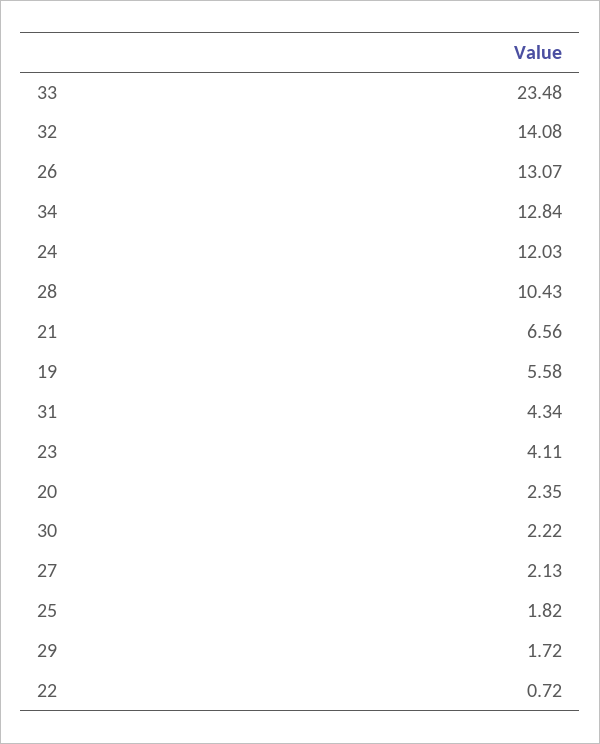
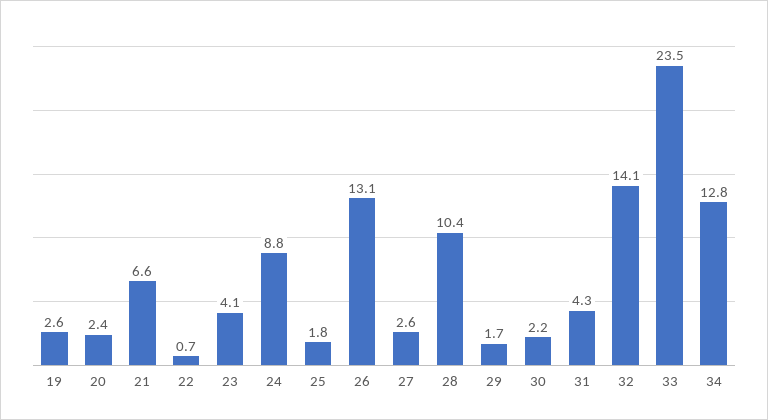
  {
    "33": 23.48,
    "32": 14.08,
    "26": 13.07,
    "34": 12.84,
-   "24": 12.03,
+   "24": 8.8,
    "28": 10.43,
    "21": 6.56,
-   "19": 5.58,
+   "19": 2.6,
    "31": 4.34,
    "23": 4.11,
    "20": 2.35,
    "30": 2.22,
-   "27": 2.13,
+   "27": 2.6,
    "25": 1.82,
    "29": 1.72,
    "22": 0.72
  }

